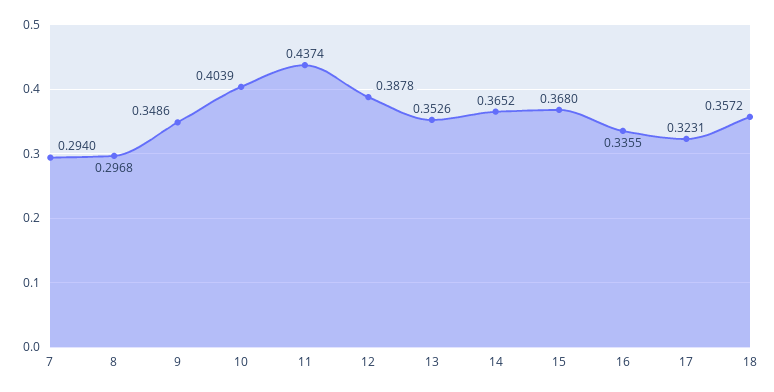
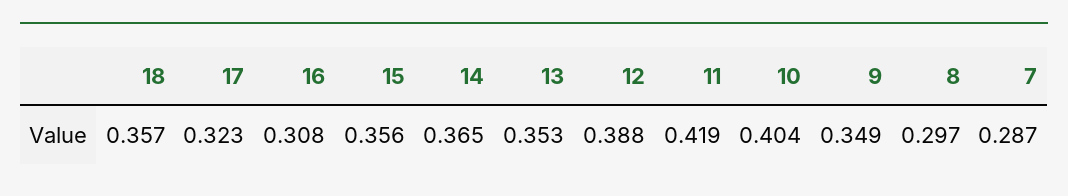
  {
-   "7": 0.294,
+   "7": 0.287,
    "8": 0.2968,
    "9": 0.3486,
    "10": 0.4039,
-   "11": 0.4374,
+   "11": 0.419,
    "12": 0.3878,
    "13": 0.3526,
    "14": 0.3652,
-   "15": 0.368,
+   "15": 0.356,
-   "16": 0.3355,
+   "16": 0.308,
    "17": 0.3231,
    "18": 0.3572
  }

